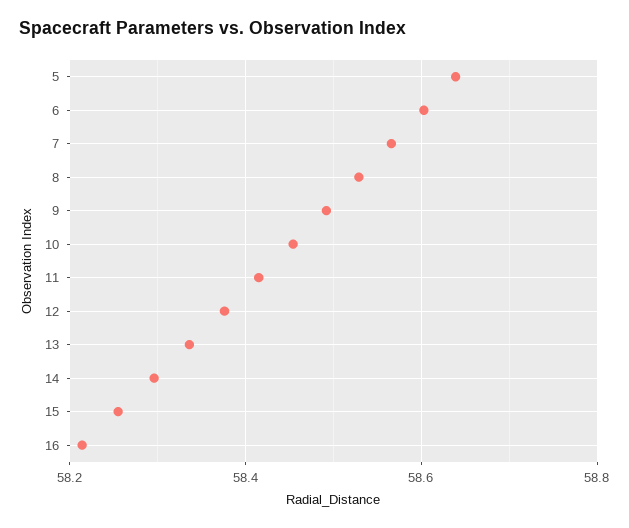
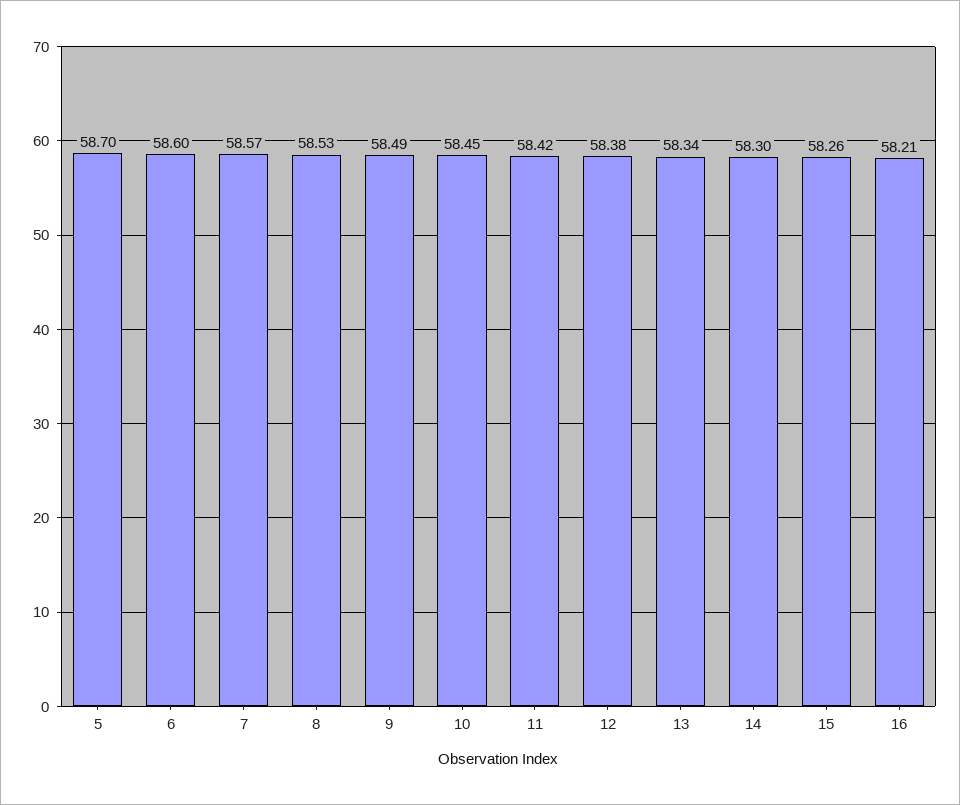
  {
-   "5": 58.64,
+   "5": 58.7,
    "6": 58.6,
    "7": 58.57,
    "8": 58.53,
    "9": 58.49,
    "10": 58.45,
    "11": 58.42,
    "12": 58.38,
    "13": 58.34,
    "14": 58.3,
    "15": 58.26,
    "16": 58.21
  }

